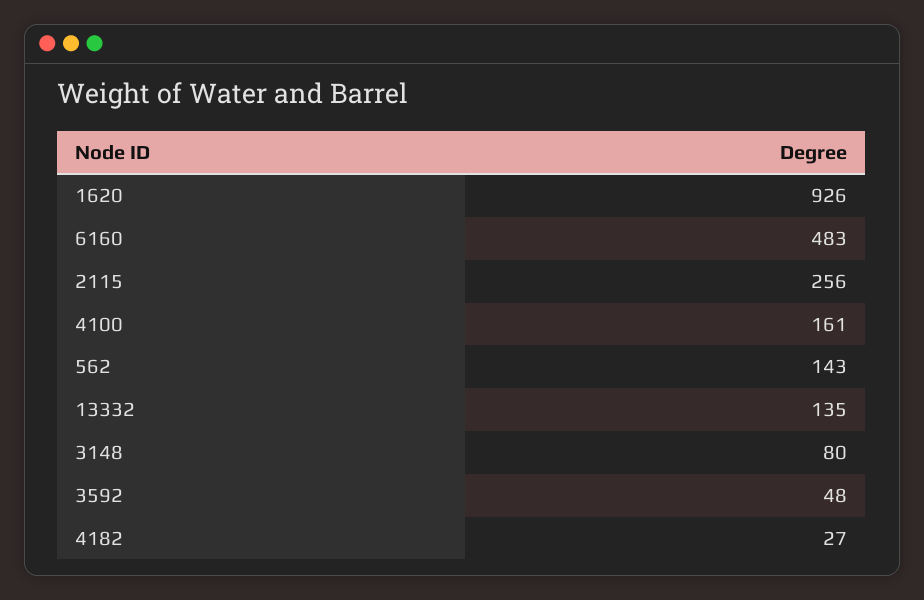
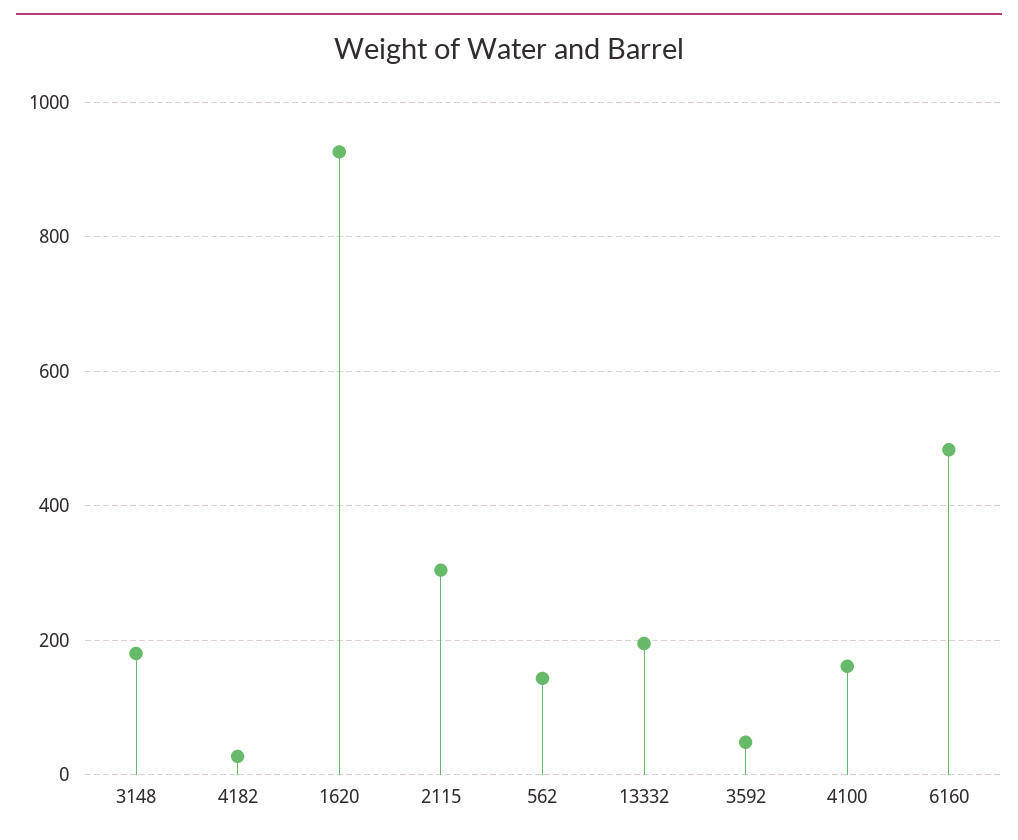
  {
    "1620": 926,
    "6160": 483,
-   "2115": 256,
+   "2115": 300,
    "4100": 161,
    "562": 143,
-   "13332": 135,
+   "13332": 200,
-   "3148": 80,
+   "3148": 180,
    "3592": 48,
    "4182": 27
  }

